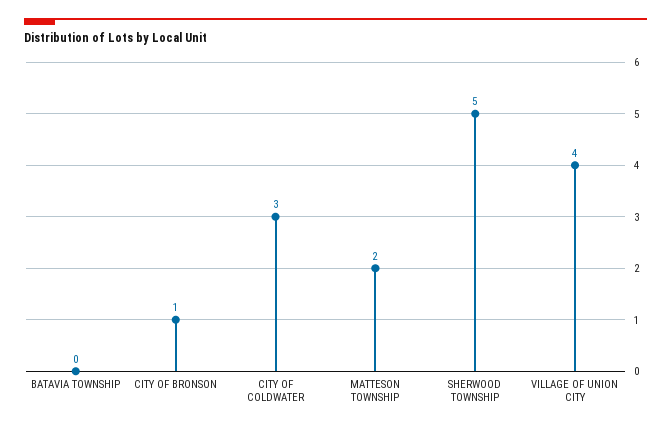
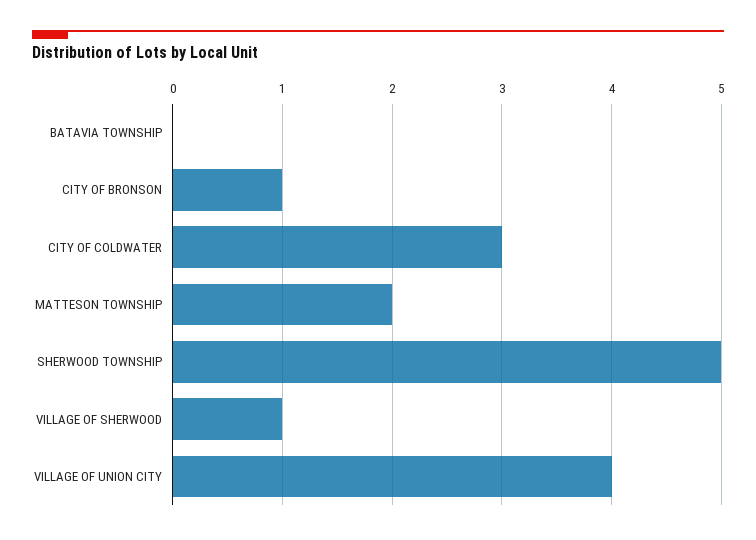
  {
    "BATAVIA TOWNSHIP": 0,
    "CITY OF BRONSON": 1,
    "CITY OF COLDWATER": 3,
    "MATTESON TOWNSHIP": 2,
    "SHERWOOD TOWNSHIP": 5,
-   "VILLAGE OF UNION CITY": 4
+   "VILLAGE OF UNION CITY": 4,
+   "VILLAGE OF SHERWOOD": 1
  }

